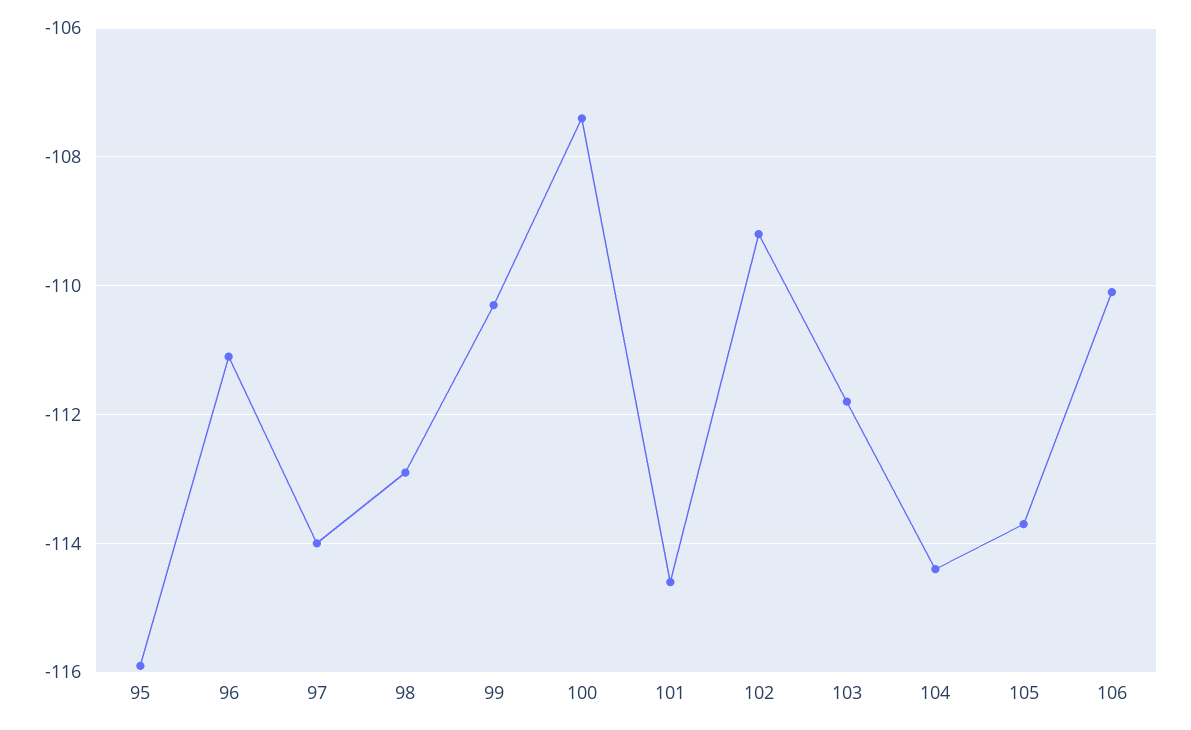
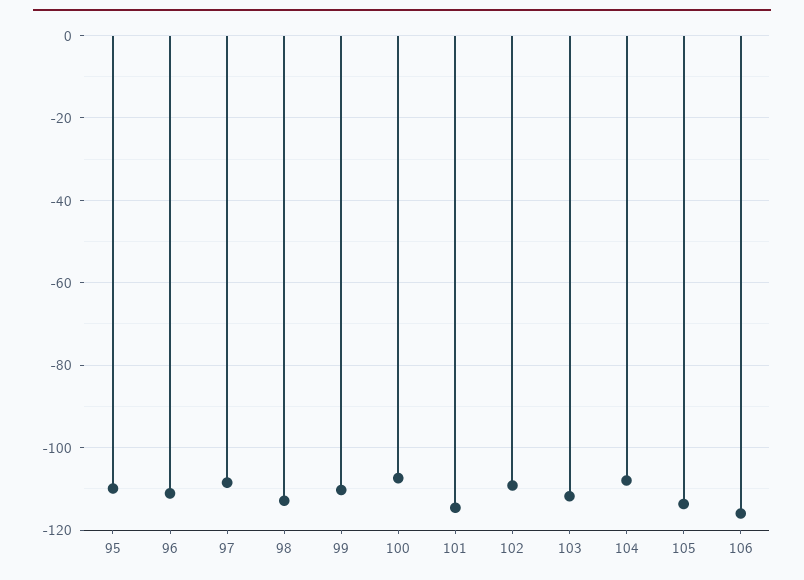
  {
-   "95": -116,
+   "95": -110,
    "96": -111,
-   "97": -114,
+   "97": -108,
    "98": -113,
    "99": -110.5,
    "100": -107.5,
    "101": -114.5,
    "102": -109,
    "103": -112,
-   "104": -114.5,
+   "104": -108,
    "105": -113.5,
-   "106": -110
+   "106": -116
  }

